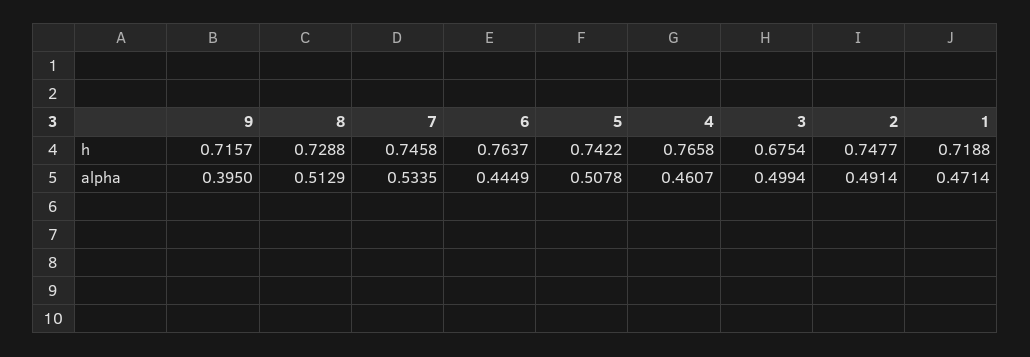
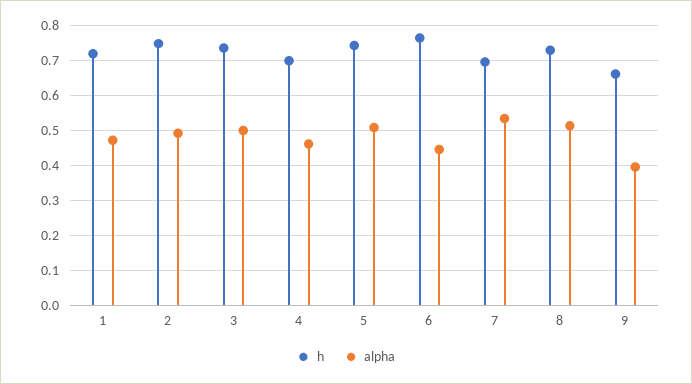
  {
    "h": {
-     "9": 0.7157,
+     "9": 0.66,
      "8": 0.7288,
-     "7": 0.7458,
+     "7": 0.7,
      "6": 0.7637,
      "5": 0.7422,
-     "4": 0.7658,
+     "4": 0.7,
-     "3": 0.6754,
+     "3": 0.74,
      "2": 0.7477,
      "1": 0.7188
    },
    "alpha": {
      "9": 0.395,
      "8": 0.5129,
      "7": 0.5335,
      "6": 0.4449,
      "5": 0.5078,
      "4": 0.4607,
      "3": 0.4994,
      "2": 0.4914,
      "1": 0.4714
    }
  }

